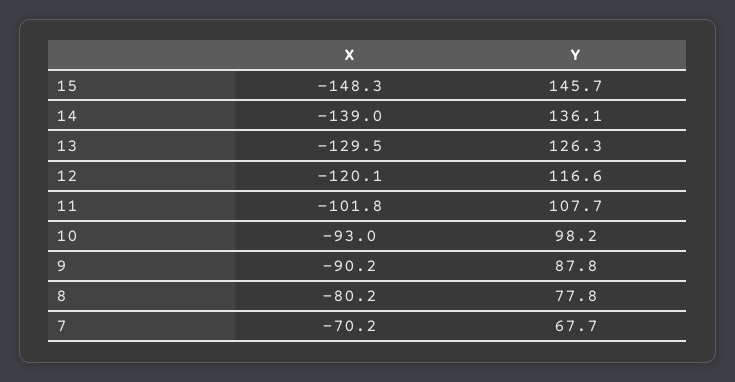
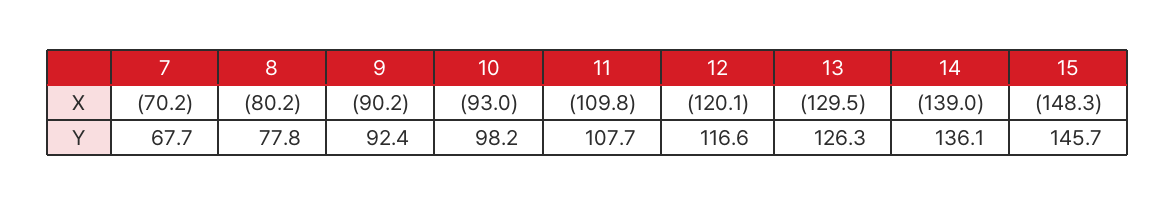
  {
    "X": {
      "15": -148.3,
      "14": -139,
      "13": -129.5,
      "12": -120.1,
-     "11": -101.8,
+     "11": -109.8,
      "10": -93,
      "9": -90.2,
      "8": -80.2,
      "7": -70.2
    },
    "Y": {
      "15": 145.7,
      "14": 136.1,
      "13": 126.3,
      "12": 116.6,
      "11": 107.7,
      "10": 98.2,
-     "9": 87.8,
+     "9": 92.4,
      "8": 77.8,
      "7": 67.7
    }
  }

